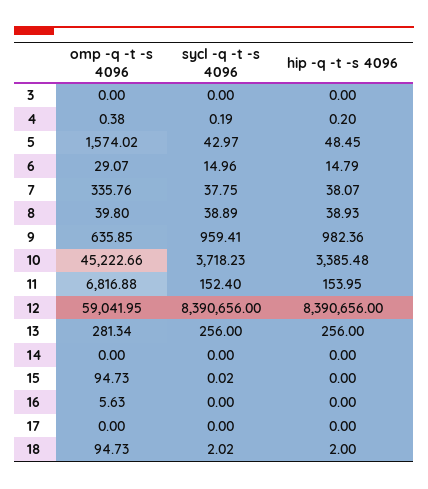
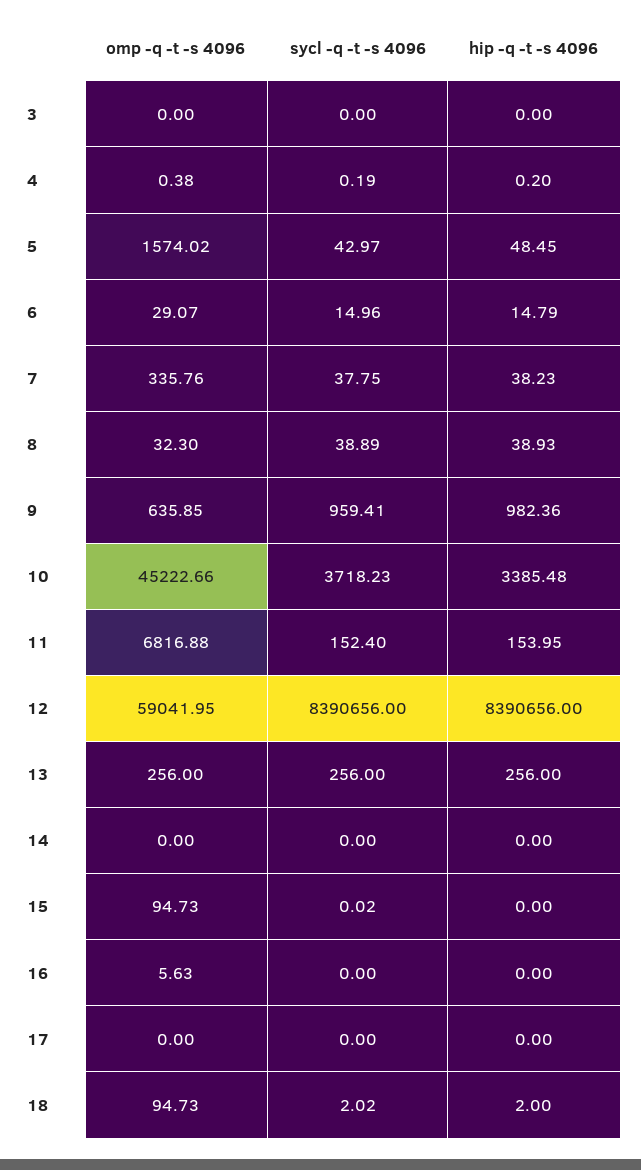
  {
    "omp -q -t -s 4096": {
      "3": 0,
      "4": 0.38,
      "5": 1574.02,
      "6": 29.07,
      "7": 335.76,
-     "8": 39.8,
+     "8": 32.3,
      "9": 635.85,
      "10": 45222.66,
      "11": 6816.88,
      "12": 59041.95,
-     "13": 281.34,
+     "13": 256,
      "14": 0,
      "15": 94.73,
      "16": 5.63,
      "17": 0,
      "18": 94.73
    },
    "sycl -q -t -s 4096": {
      "3": 0,
      "4": 0.19,
      "5": 42.97,
      "6": 14.96,
      "7": 37.75,
      "8": 38.89,
      "9": 959.41,
      "10": 3718.23,
      "11": 152.4,
      "12": 8390656,
      "13": 256,
      "14": 0,
      "15": 0.02,
      "16": 0,
      "17": 0,
      "18": 2.02
    },
    "hip -q -t -s 4096": {
      "3": 0,
      "4": 0.2,
      "5": 48.45,
      "6": 14.79,
-     "7": 38.07,
+     "7": 38.23,
      "8": 38.93,
      "9": 982.36,
      "10": 3385.48,
      "11": 153.95,
      "12": 8390656,
      "13": 256,
      "14": 0,
      "15": 0,
      "16": 0,
      "17": 0,
      "18": 2
    }
  }

